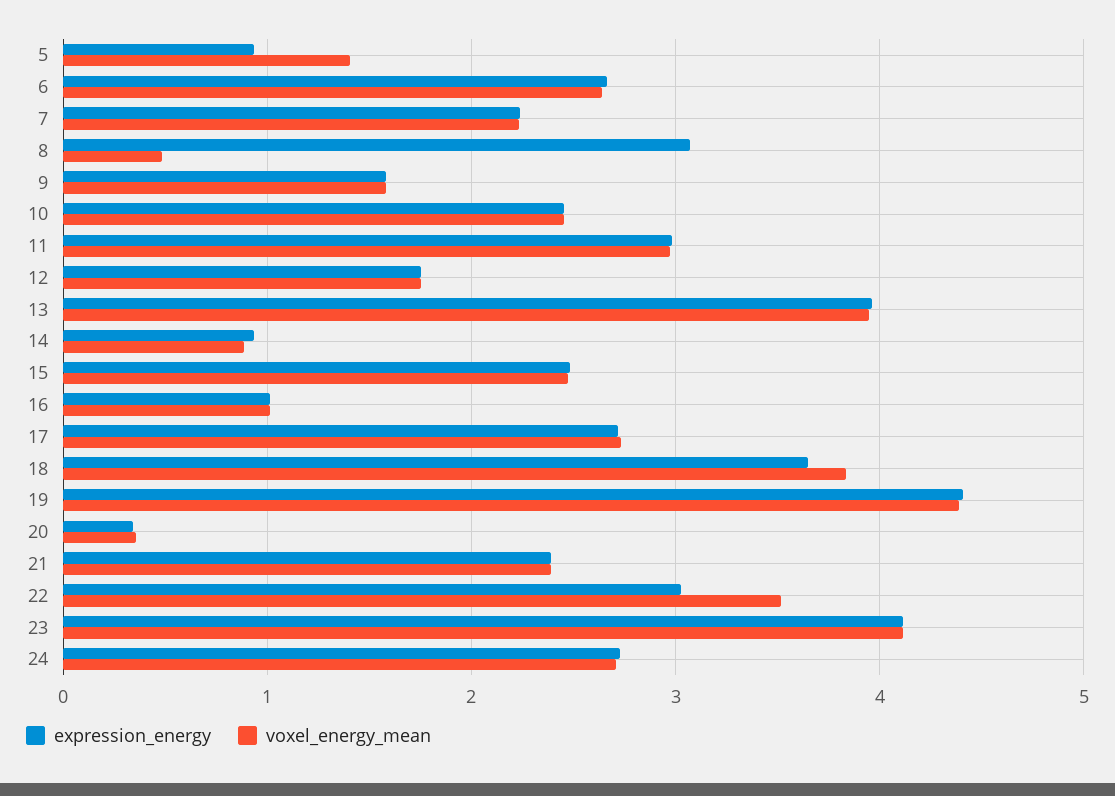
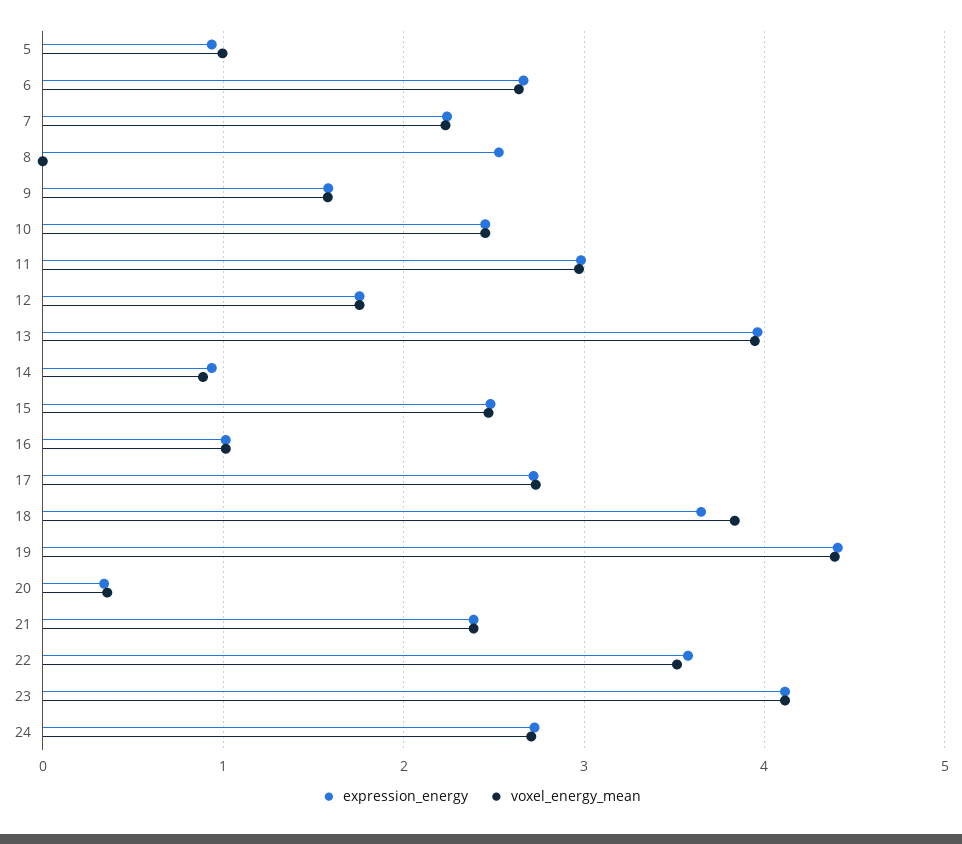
  {
    "expression_energy": {
      "5": 0.9,
      "6": 2.7,
      "7": 2.2,
-     "8": 3.1,
+     "8": 2.5,
      "9": 1.6,
      "10": 2.5,
      "11": 3,
      "12": 1.8,
      "13": 4,
      "14": 0.9,
      "15": 2.5,
      "16": 1,
      "17": 2.7,
      "18": 3.6,
      "19": 4.4,
      "20": 0.3,
      "21": 2.4,
-     "22": 3,
+     "22": 3.6,
      "23": 4.1,
      "24": 2.7
    },
    "voxel_energy_mean": {
-     "5": 1.4,
+     "5": 1,
      "6": 2.6,
      "7": 2.2,
-     "8": 0.5,
+     "8": 0,
      "9": 1.6,
      "10": 2.5,
      "11": 3,
      "12": 1.8,
      "13": 3.9,
      "14": 0.9,
      "15": 2.5,
      "16": 1,
      "17": 2.7,
      "18": 3.8,
      "19": 4.4,
      "20": 0.4,
      "21": 2.4,
      "22": 3.5,
      "23": 4.1,
      "24": 2.7
    }
  }

